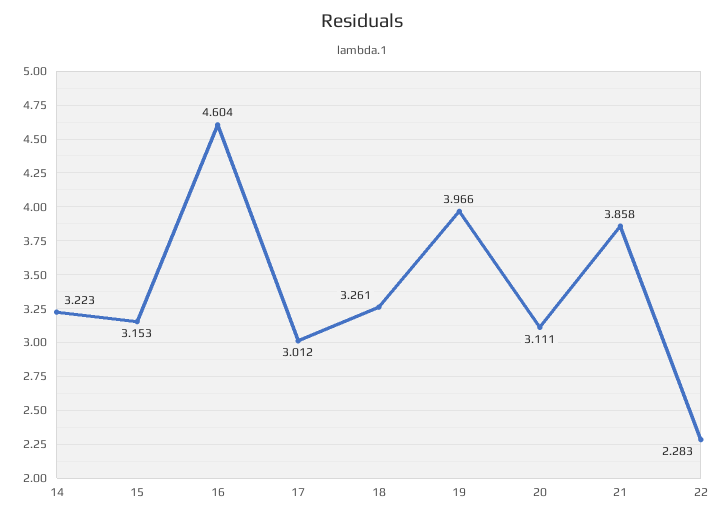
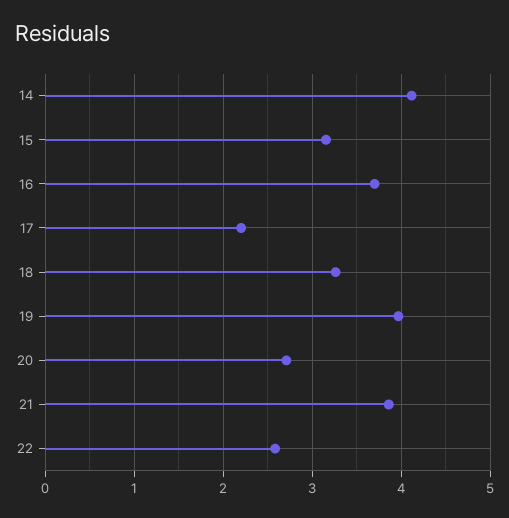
  {
-   "14": 3.223,
+   "14": 4.1,
    "15": 3.153,
-   "16": 4.604,
+   "16": 3.7,
-   "17": 3.012,
+   "17": 2.2,
    "18": 3.261,
    "19": 3.966,
-   "20": 3.111,
+   "20": 2.7,
    "21": 3.858,
-   "22": 2.283
+   "22": 2.6
  }

